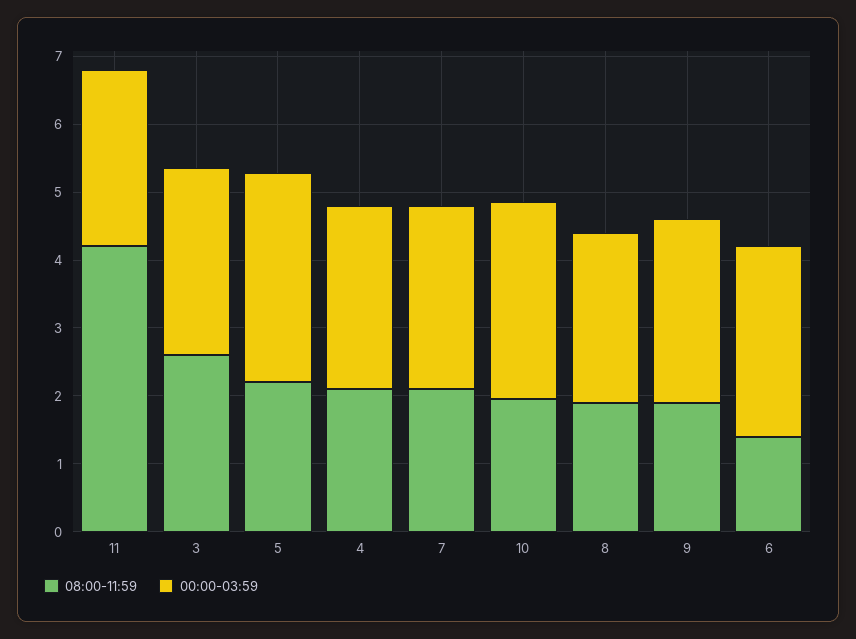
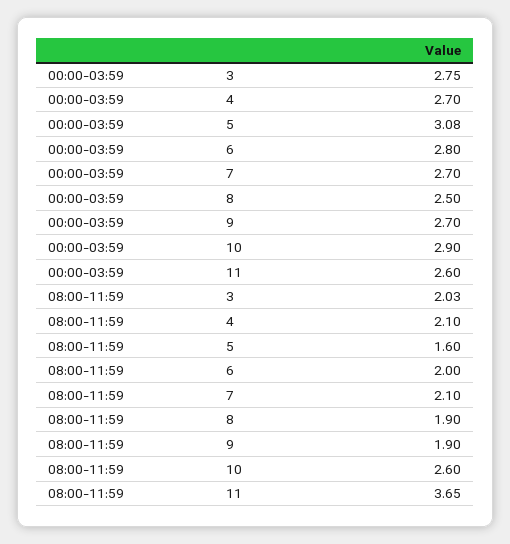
  {
    "08:00-11:59": {
-     "11": 4.2,
+     "11": 3.65,
-     "3": 2.6,
+     "3": 2.03,
-     "5": 2.2,
+     "5": 1.6,
      "4": 2.1,
      "7": 2.1,
-     "10": 2,
+     "10": 2.6,
      "8": 1.9,
      "9": 1.9,
-     "6": 1.4
+     "6": 2
    },
    "00:00-03:59": {
      "11": 2.6,
      "3": 2.75,
      "5": 3.08,
      "4": 2.7,
      "7": 2.7,
      "10": 2.9,
      "8": 2.5,
      "9": 2.7,
      "6": 2.8
    }
  }

